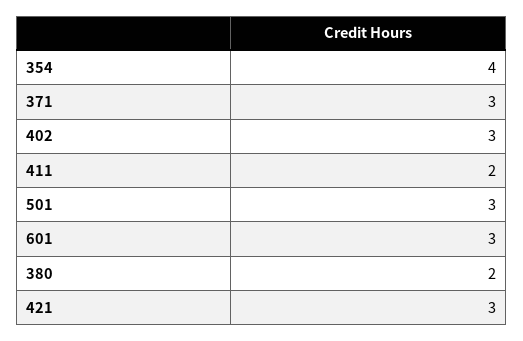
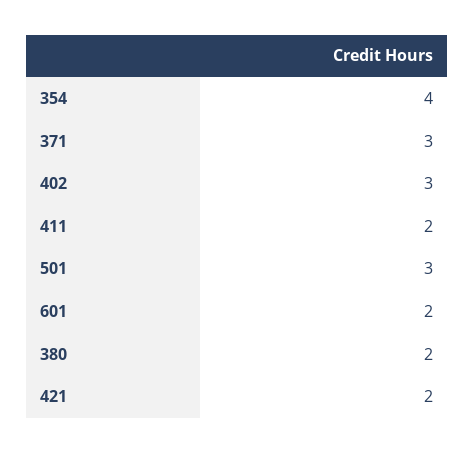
  {
    "354": 4,
    "371": 3,
    "402": 3,
    "411": 2,
    "501": 3,
-   "601": 3,
+   "601": 2,
    "380": 2,
-   "421": 3
+   "421": 2
  }

